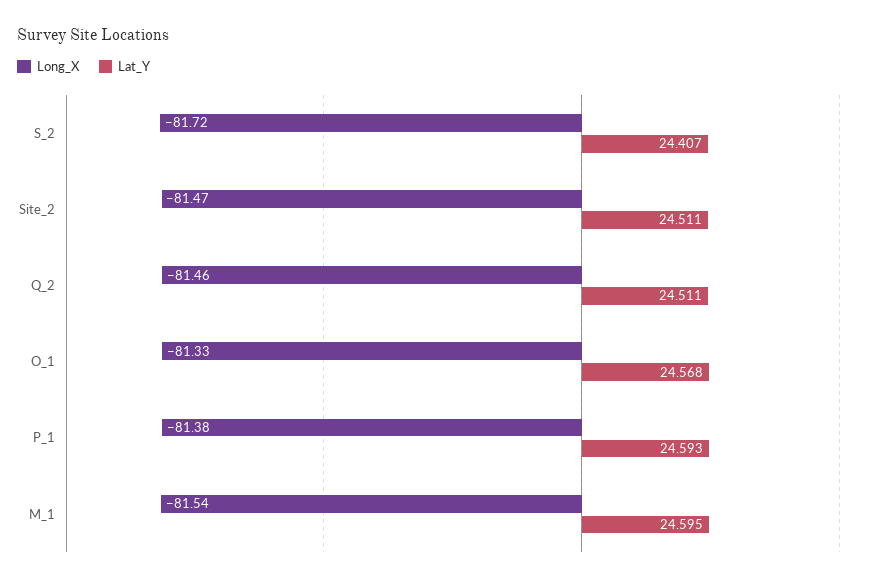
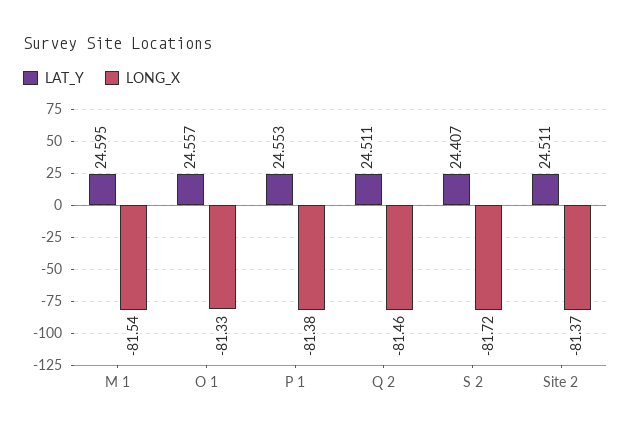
  {
    "Long_X": {
      "S_2": -81.72,
-     "Site_2": -81.47,
+     "Site_2": -81.37,
      "Q_2": -81.46,
      "O_1": -81.33,
      "P_1": -81.38,
      "M_1": -81.54
    },
    "Lat_Y": {
      "S_2": 24.407,
      "Site_2": 24.511,
      "Q_2": 24.511,
-     "O_1": 24.568,
+     "O_1": 24.557,
-     "P_1": 24.593,
+     "P_1": 24.553,
      "M_1": 24.595
    }
  }

